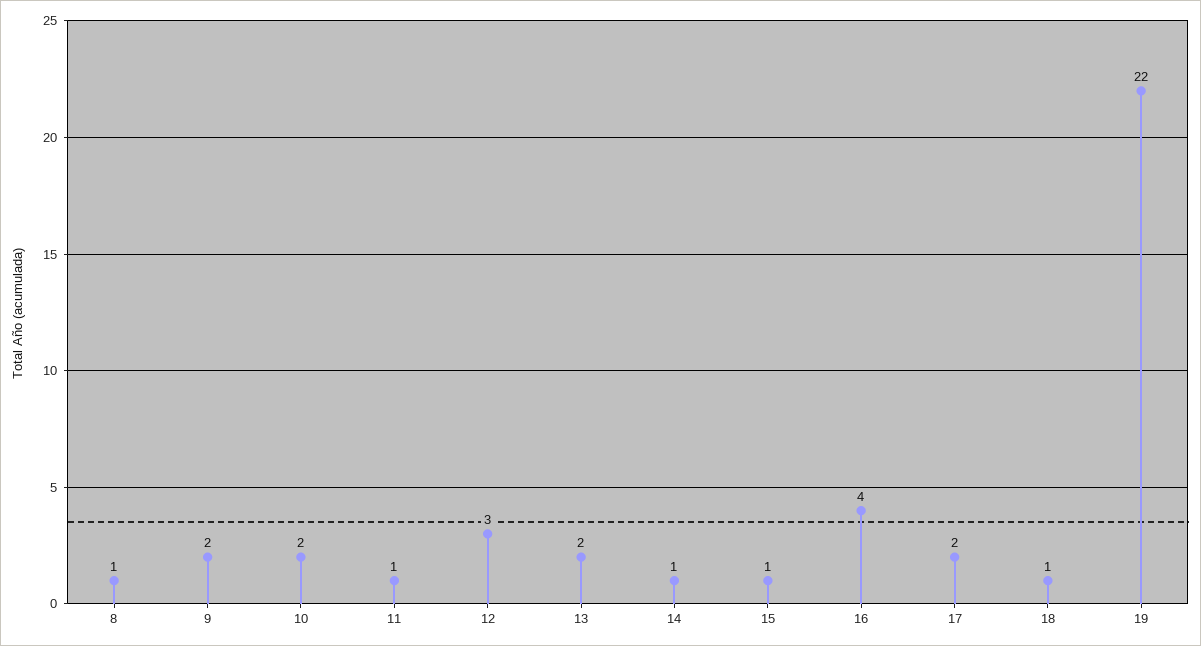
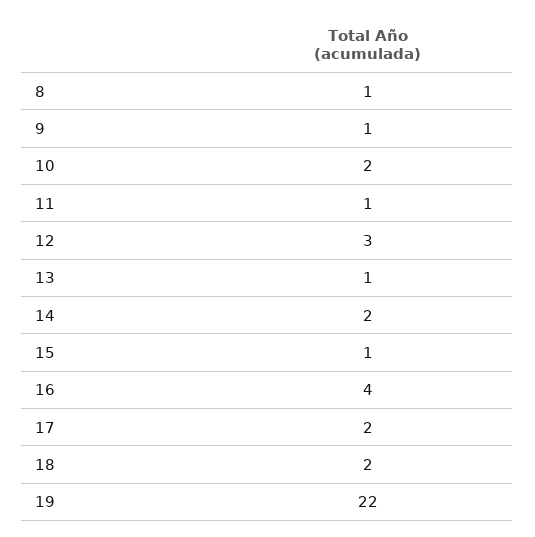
  {
    "8": 1,
-   "9": 2,
+   "9": 1,
    "10": 2,
    "11": 1,
    "12": 3,
-   "13": 2,
+   "13": 1,
-   "14": 1,
+   "14": 2,
    "15": 1,
    "16": 4,
    "17": 2,
-   "18": 1,
+   "18": 2,
    "19": 22
  }

